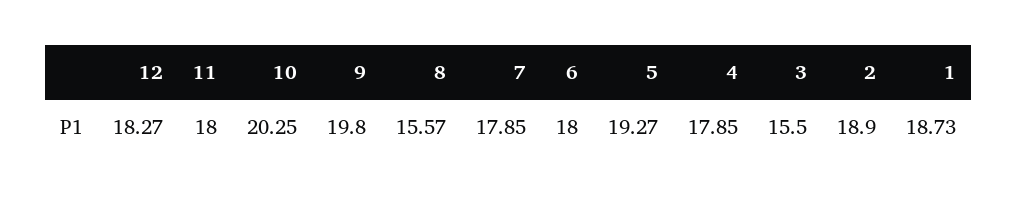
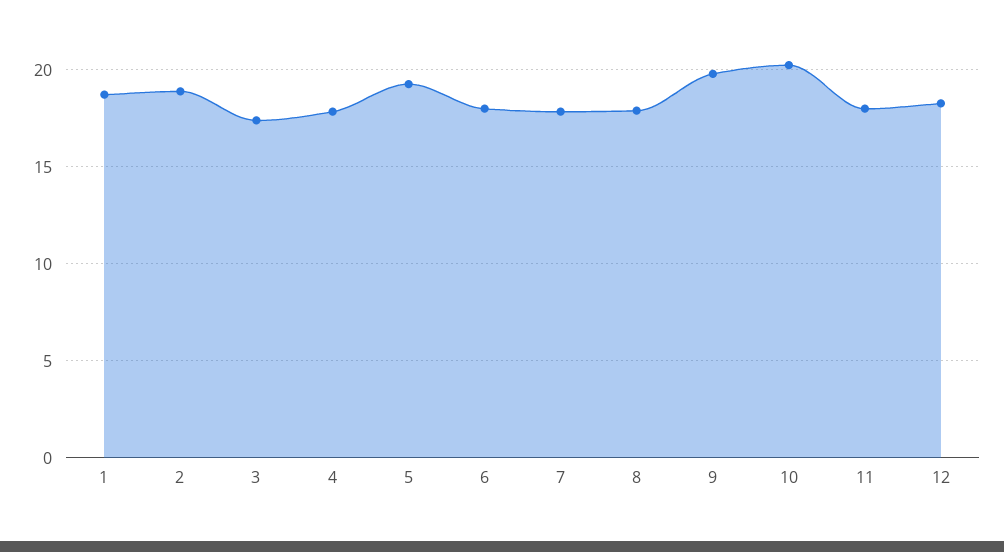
  {
    "12": 18.27,
    "11": 18,
    "10": 20.25,
    "9": 19.8,
-   "8": 15.57,
+   "8": 18,
    "7": 17.85,
    "6": 18,
    "5": 19.27,
    "4": 17.85,
-   "3": 15.5,
+   "3": 17.5,
    "2": 18.9,
    "1": 18.73
  }

